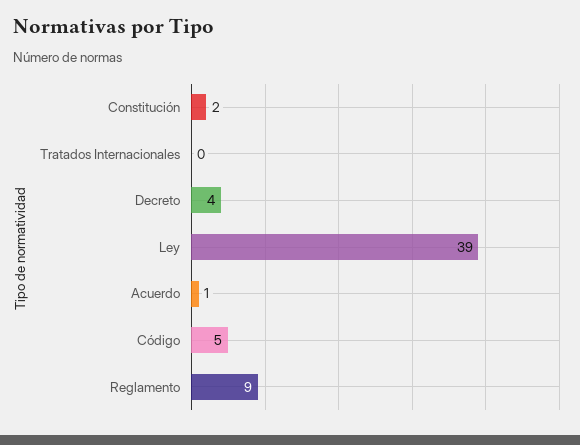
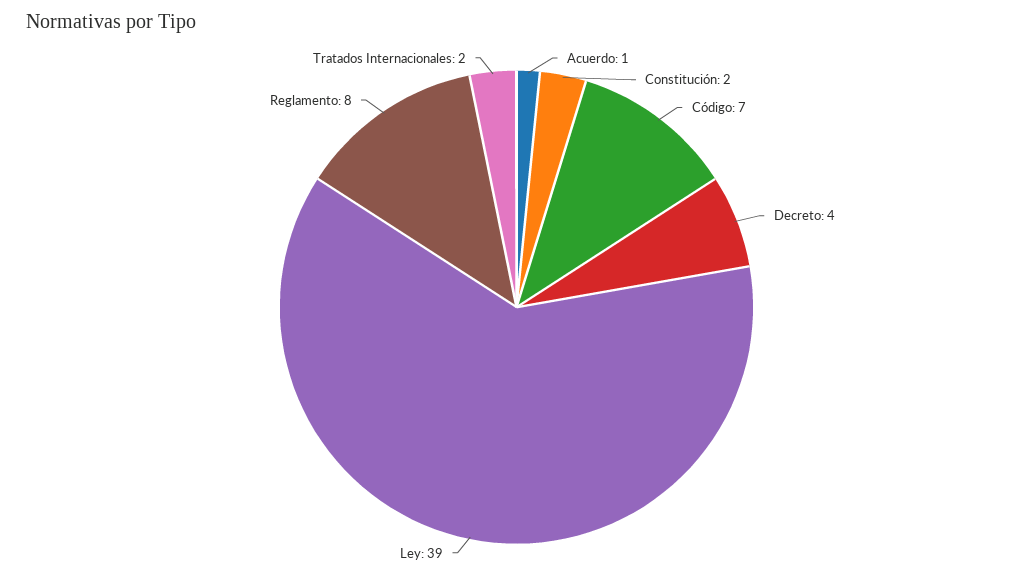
  {
    "Constitución": 2,
-   "Tratados Internacionales": 0,
+   "Tratados Internacionales": 2,
    "Decreto": 4,
    "Ley": 39,
    "Acuerdo": 1,
-   "Código": 5,
+   "Código": 7,
-   "Reglamento": 9
+   "Reglamento": 8
  }

